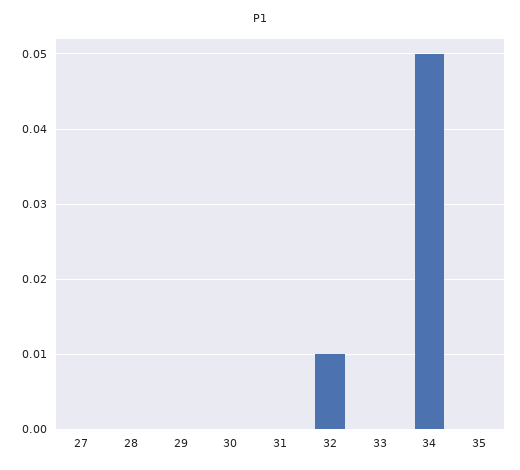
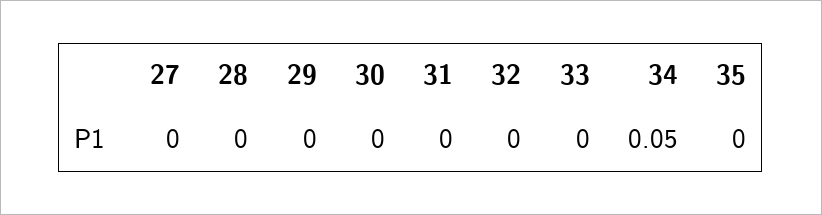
  {
    "27": 0,
    "28": 0,
    "29": 0,
    "30": 0,
    "31": 0,
-   "32": 0.01,
+   "32": 0,
    "33": 0,
    "34": 0.05,
    "35": 0
  }

